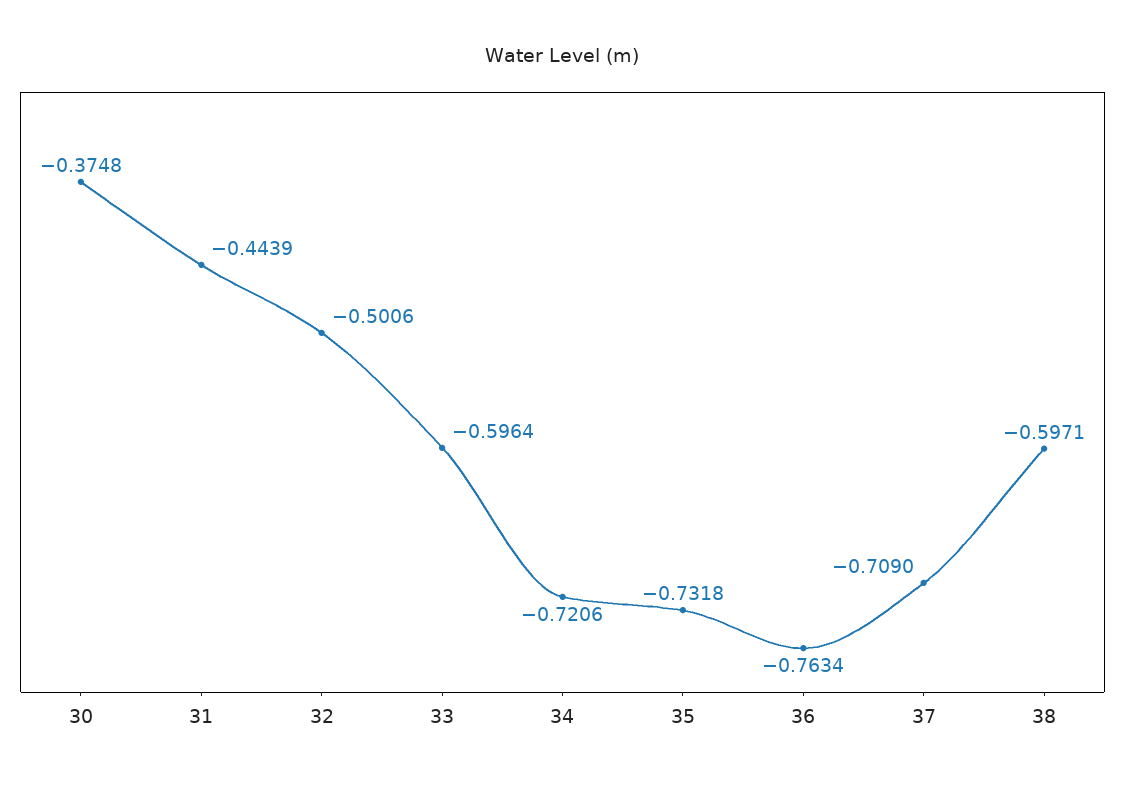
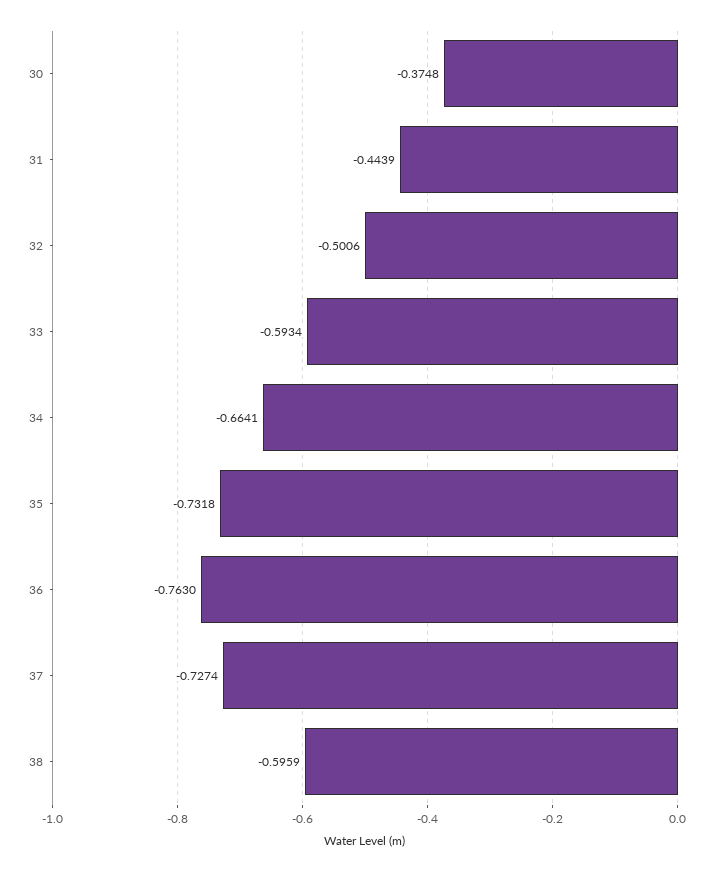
  {
    "30": -0.3748,
    "31": -0.4439,
    "32": -0.5006,
-   "33": -0.5964,
+   "33": -0.5934,
-   "34": -0.7206,
+   "34": -0.6641,
    "35": -0.7318,
-   "36": -0.7634,
+   "36": -0.763,
-   "37": -0.709,
+   "37": -0.7274,
-   "38": -0.5971
+   "38": -0.5959
  }

